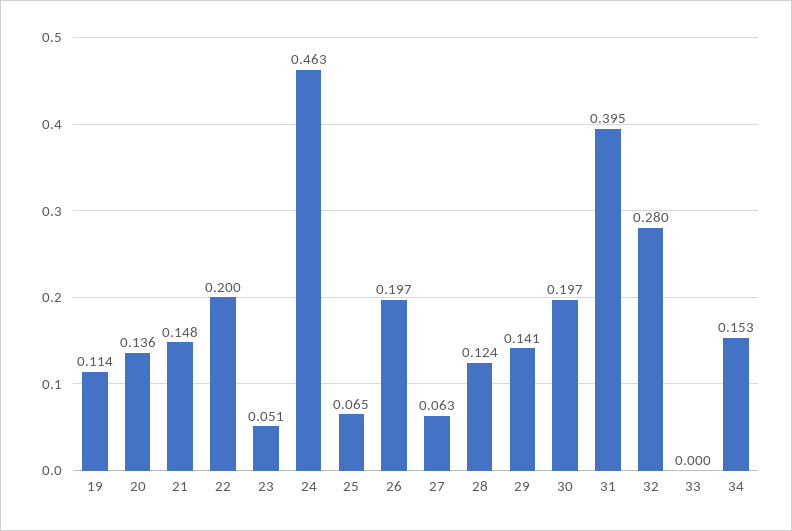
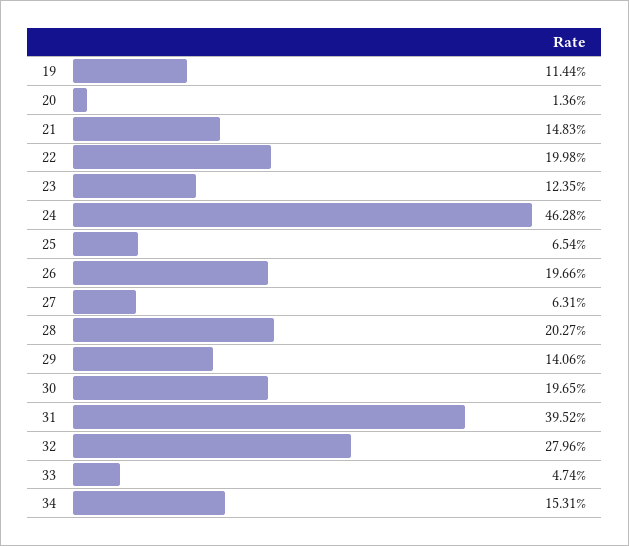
  {
    "19": 0.1144,
-   "20": 0.136,
+   "20": 0.0136,
    "21": 0.1483,
    "22": 0.1998,
-   "23": 0.051,
+   "23": 0.1235,
    "24": 0.4628,
    "25": 0.0654,
    "26": 0.1966,
    "27": 0.0631,
-   "28": 0.124,
+   "28": 0.2027,
    "29": 0.1406,
    "30": 0.1965,
    "31": 0.3952,
    "32": 0.2796,
-   "33": 0,
+   "33": 0.0474,
    "34": 0.1531
  }

